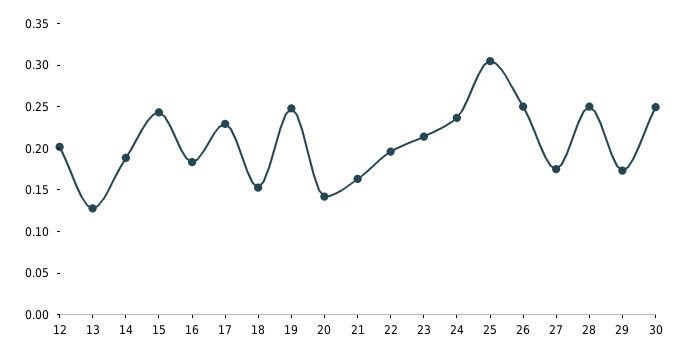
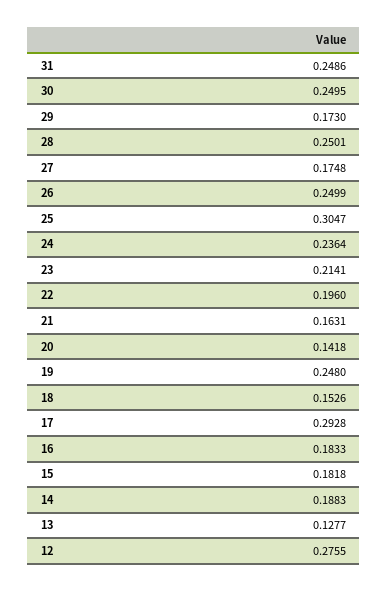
  {
-   "12": 0.2,
+   "12": 0.2755,
    "13": 0.1277,
    "14": 0.1883,
-   "15": 0.24,
+   "15": 0.1818,
    "16": 0.1833,
-   "17": 0.23,
+   "17": 0.2928,
    "18": 0.1526,
    "19": 0.248,
    "20": 0.1418,
    "21": 0.1631,
    "22": 0.196,
    "23": 0.2141,
    "24": 0.2364,
    "25": 0.3047,
    "26": 0.2499,
    "27": 0.1748,
    "28": 0.2501,
    "29": 0.173,
-   "30": 0.2495
+   "30": 0.2495,
+   "31": 0.2486
  }

